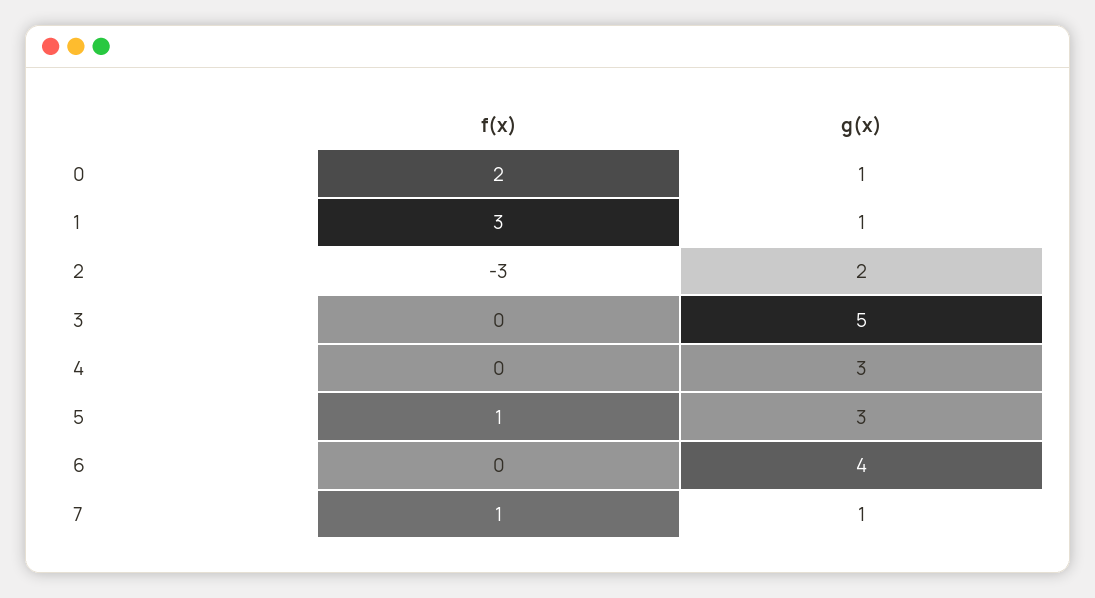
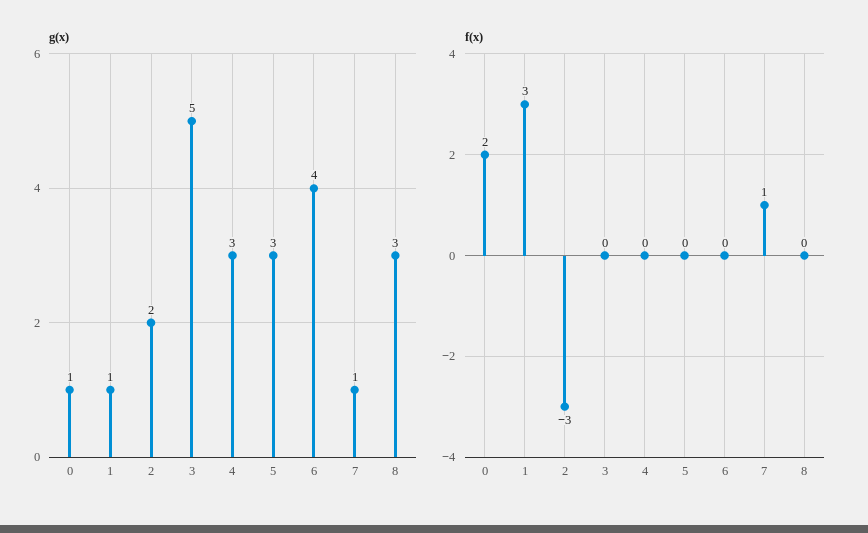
  {
    "f(x)": {
      "0": 2,
      "1": 3,
      "2": -3,
      "3": 0,
      "4": 0,
-     "5": 1,
+     "5": 0,
      "6": 0,
-     "7": 1
+     "7": 1,
+     "8": 0
    },
    "g(x)": {
      "0": 1,
      "1": 1,
      "2": 2,
      "3": 5,
      "4": 3,
      "5": 3,
      "6": 4,
-     "7": 1
+     "7": 1,
+     "8": 3
    }
  }

